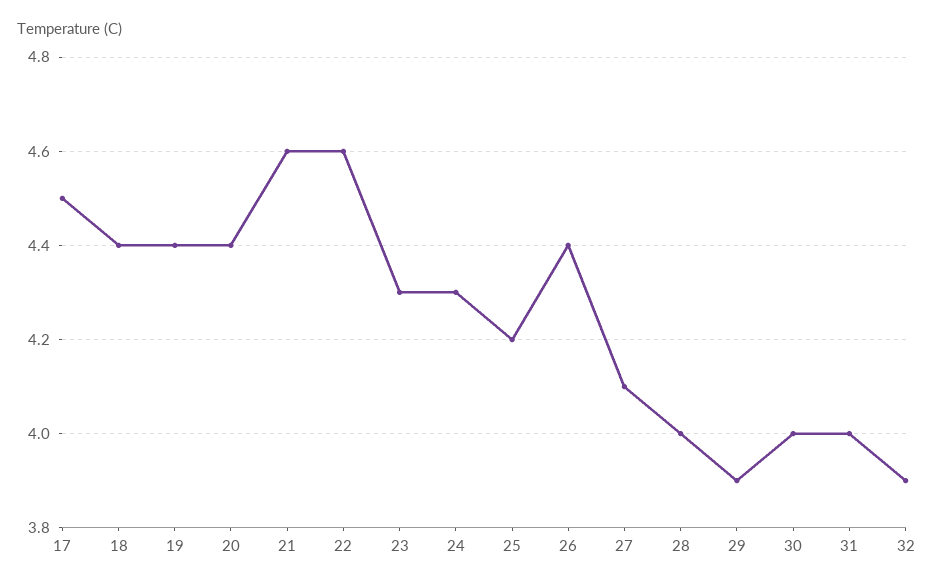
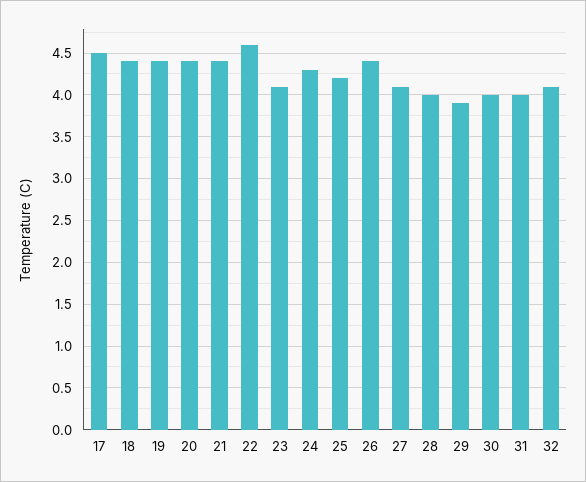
  {
    "17": 4.5,
    "18": 4.4,
    "19": 4.4,
    "20": 4.4,
-   "21": 4.6,
+   "21": 4.4,
    "22": 4.6,
-   "23": 4.3,
+   "23": 4.1,
    "24": 4.3,
    "25": 4.2,
    "26": 4.4,
    "27": 4.1,
    "28": 4,
    "29": 3.9,
    "30": 4,
    "31": 4,
-   "32": 3.9
+   "32": 4.1
  }

